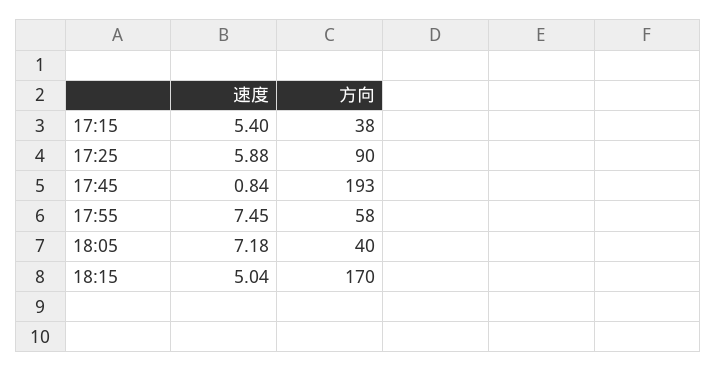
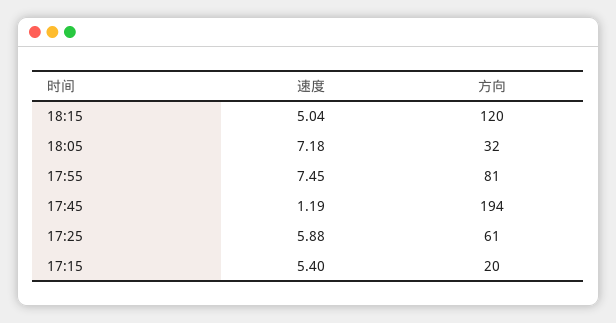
  {
    "速度": {
      "17:15": 5.4,
      "17:25": 5.88,
-     "17:45": 0.84,
+     "17:45": 1.19,
      "17:55": 7.45,
      "18:05": 7.18,
      "18:15": 5.04
    },
    "方向": {
-     "17:15": 38,
+     "17:15": 20,
-     "17:25": 90,
+     "17:25": 61,
-     "17:45": 193,
+     "17:45": 194,
-     "17:55": 58,
+     "17:55": 81,
-     "18:05": 40,
+     "18:05": 32,
-     "18:15": 170
+     "18:15": 120
    }
  }

